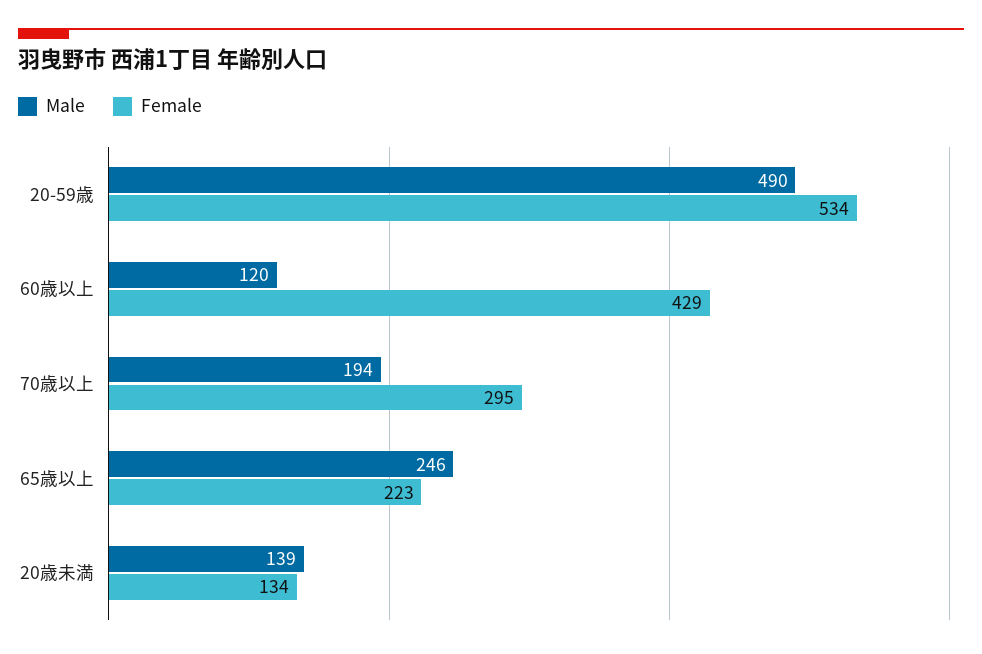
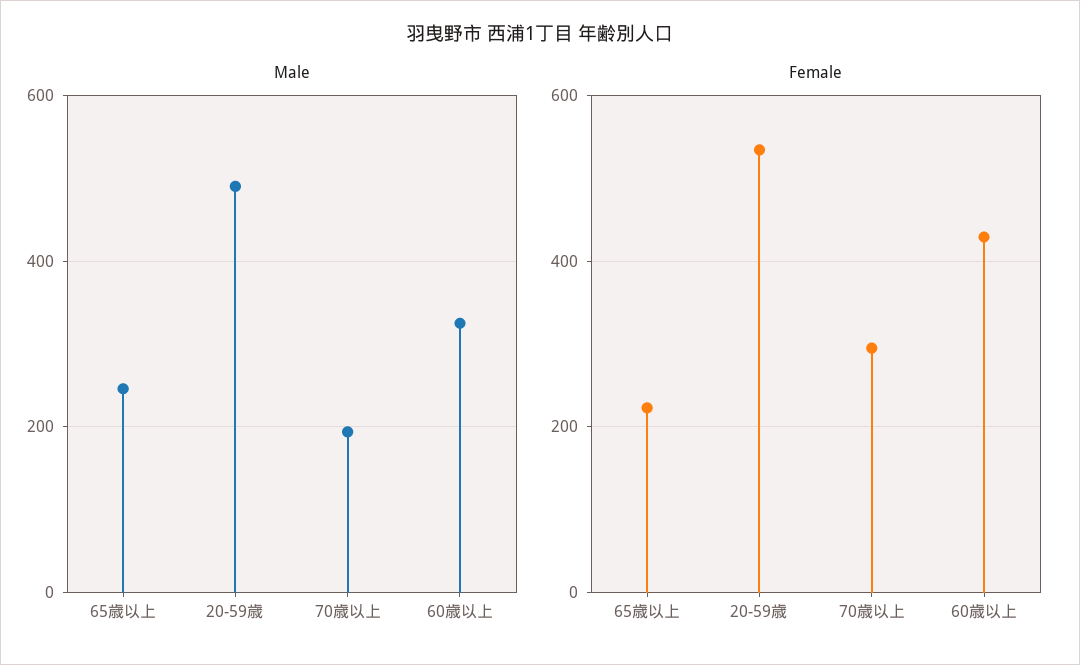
  {
    "Male": {
      "20-59歳": 490,
-     "60歳以上": 120,
+     "60歳以上": 320,
      "70歳以上": 194,
-     "65歳以上": 246,
+     "65歳以上": 246
-     "20歳未満": 139
    },
    "Female": {
      "20-59歳": 534,
      "60歳以上": 429,
      "70歳以上": 295,
-     "65歳以上": 223,
+     "65歳以上": 223
-     "20歳未満": 134
    }
  }

